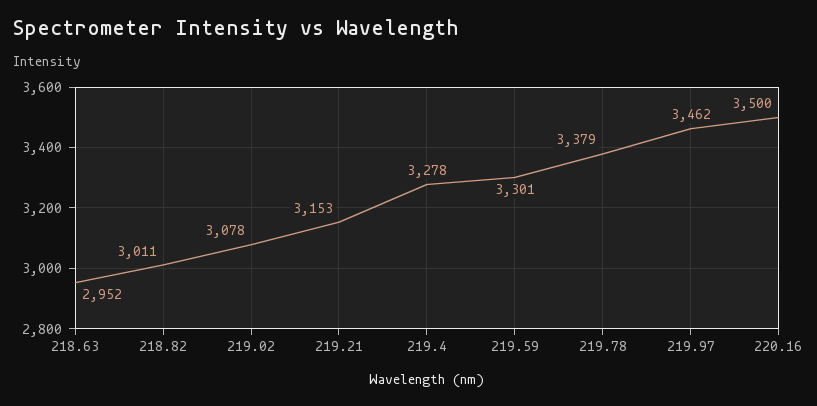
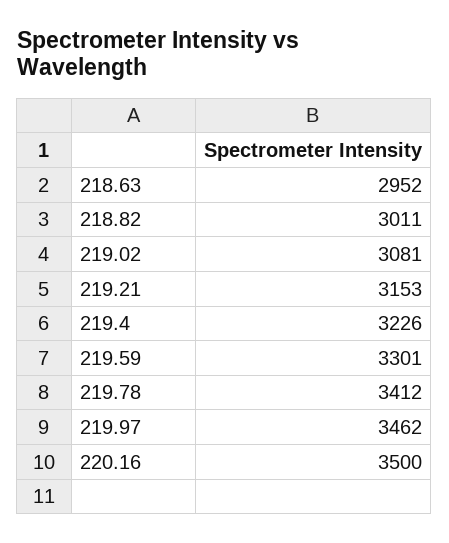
  {
    "218.63": 2952,
    "218.82": 3011,
-   "219.02": 3078,
+   "219.02": 3081,
    "219.21": 3153,
-   "219.4": 3278,
+   "219.4": 3226,
    "219.59": 3301,
-   "219.78": 3379,
+   "219.78": 3412,
    "219.97": 3462,
    "220.16": 3500
  }

